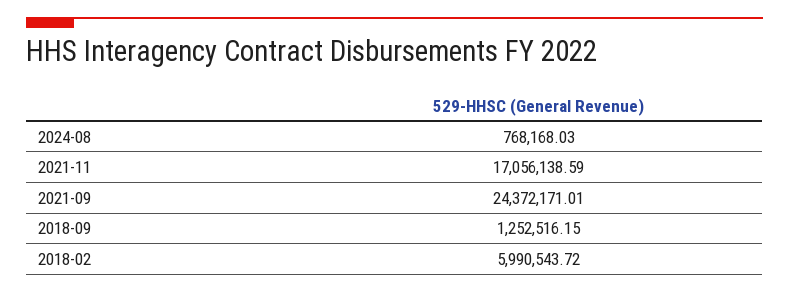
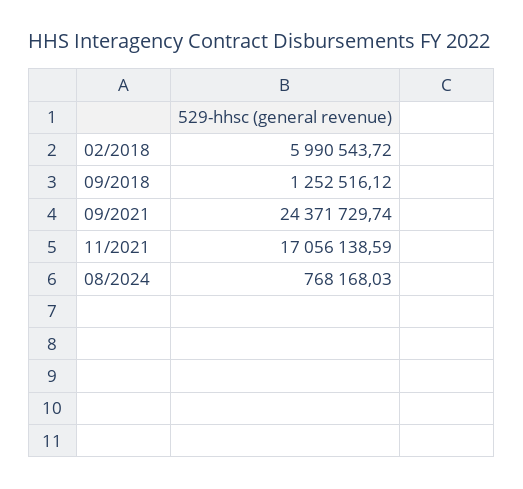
  {
    "2024-08": 768168.03,
    "2021-11": 17056138.59,
-   "2021-09": 24372171.01,
+   "2021-09": 24371729.74,
-   "2018-09": 1252516.15,
+   "2018-09": 1252516.12,
    "2018-02": 5990543.72
  }

